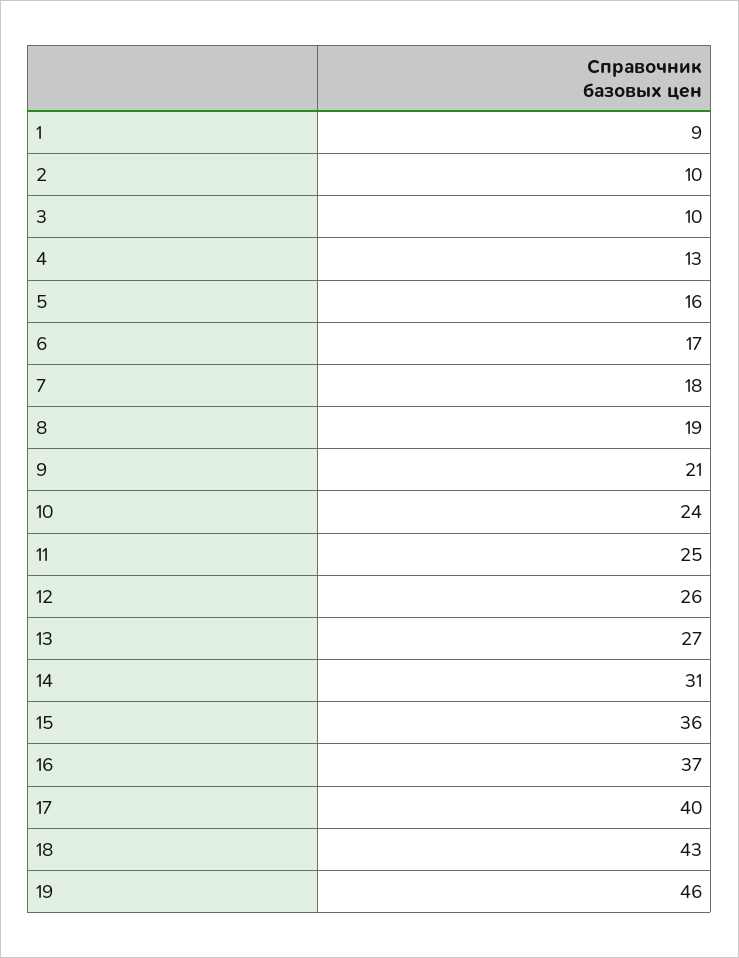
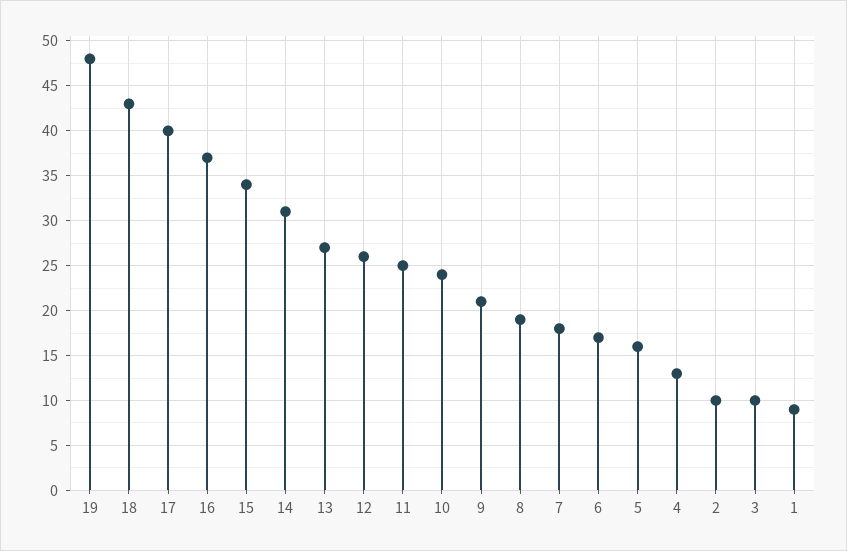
  {
    "1": 9,
    "2": 10,
    "3": 10,
    "4": 13,
    "5": 16,
    "6": 17,
    "7": 18,
    "8": 19,
    "9": 21,
    "10": 24,
    "11": 25,
    "12": 26,
    "13": 27,
    "14": 31,
-   "15": 36,
+   "15": 34,
    "16": 37,
    "17": 40,
    "18": 43,
-   "19": 46
+   "19": 48
  }

